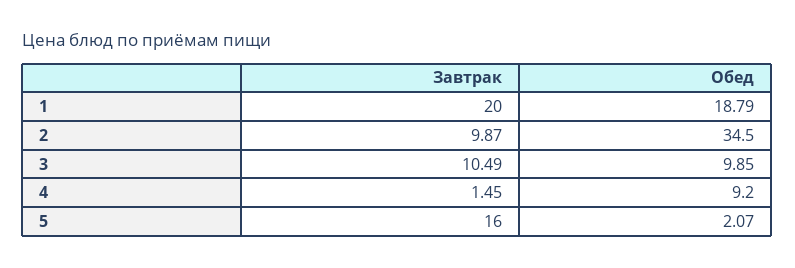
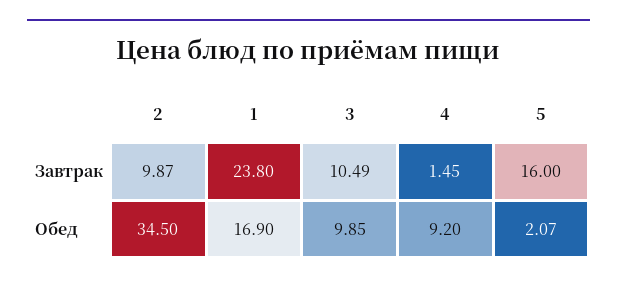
  {
    "Завтрак": {
-     "1": 20,
+     "1": 23.8,
      "2": 9.87,
      "3": 10.49,
      "4": 1.45,
      "5": 16
    },
    "Обед": {
-     "1": 18.79,
+     "1": 16.9,
      "2": 34.5,
      "3": 9.85,
      "4": 9.2,
      "5": 2.07
    }
  }

